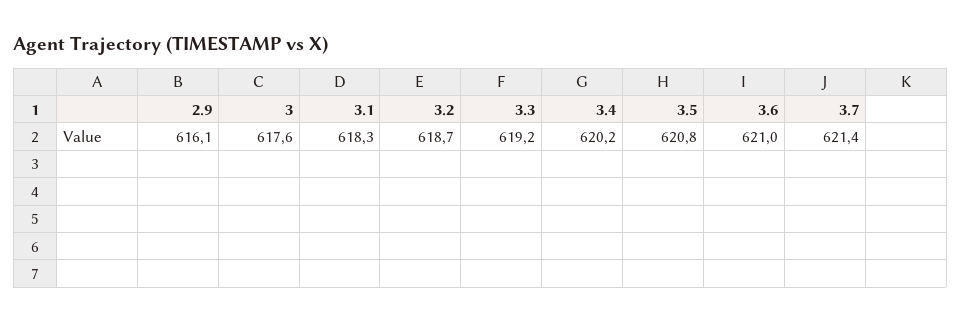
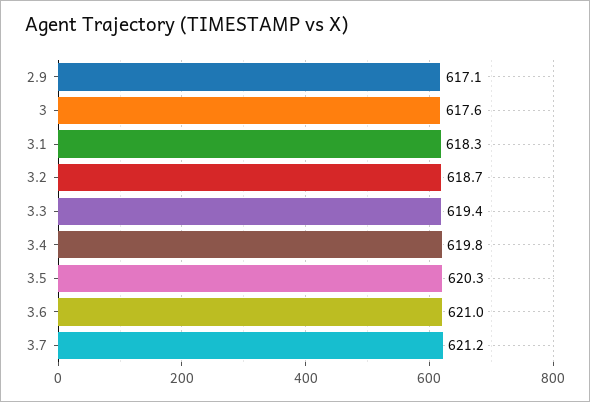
  {
-   "2.9": 616.1,
+   "2.9": 617.1,
    "3": 617.6,
    "3.1": 618.3,
    "3.2": 618.7,
-   "3.3": 619.2,
+   "3.3": 619.4,
-   "3.4": 620.2,
+   "3.4": 619.8,
-   "3.5": 620.8,
+   "3.5": 620.3,
    "3.6": 621,
-   "3.7": 621.4
+   "3.7": 621.2
  }

